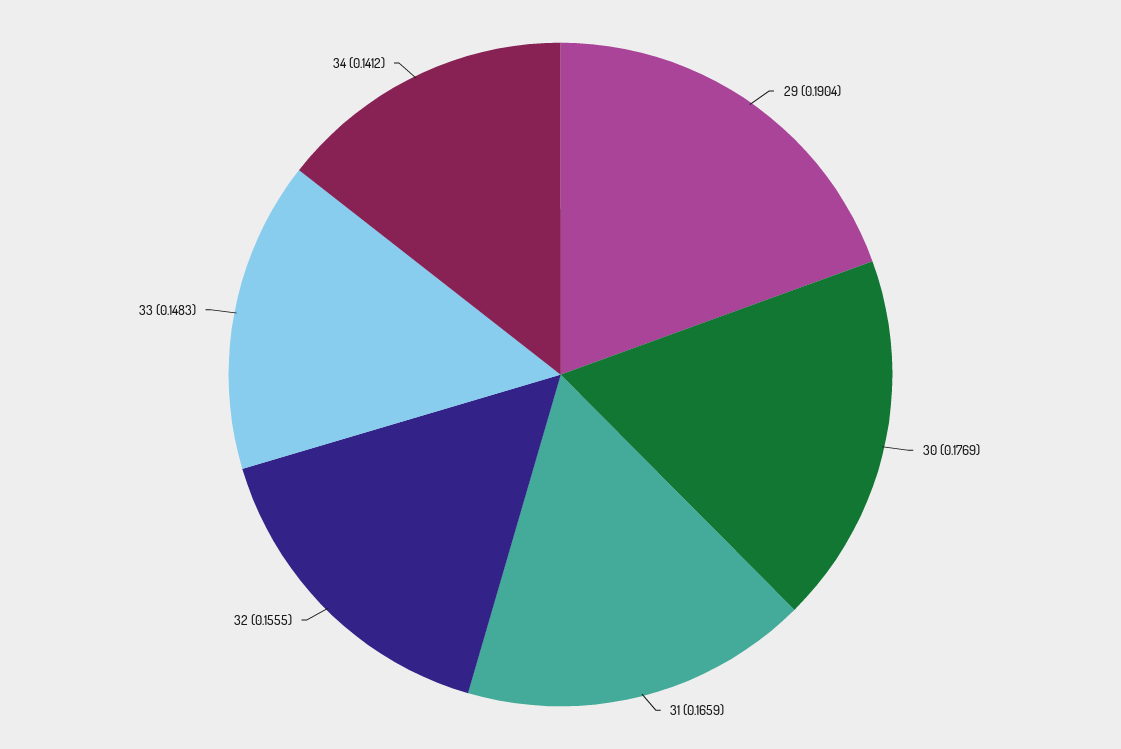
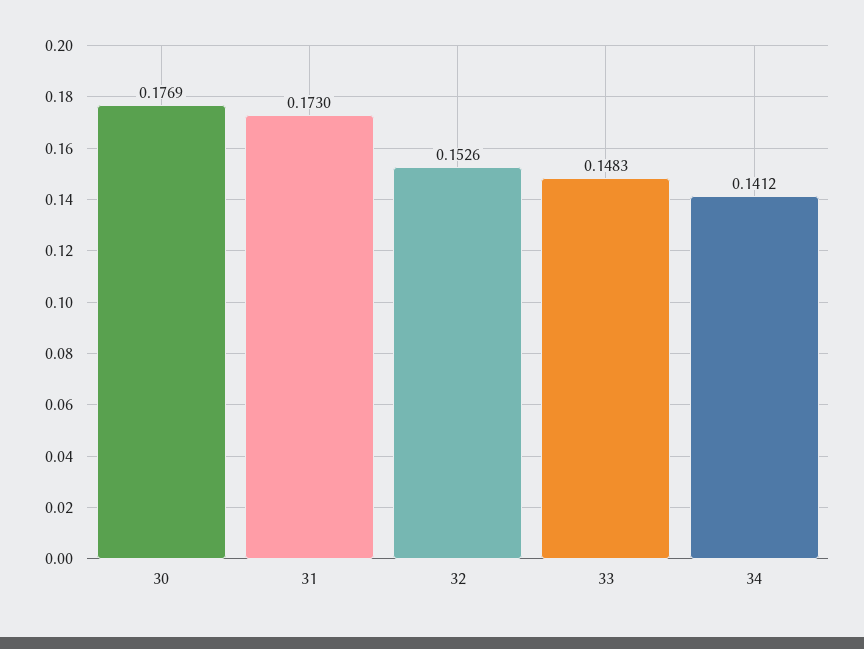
  {
-   "29": 0.1904,
    "30": 0.1769,
-   "31": 0.1659,
+   "31": 0.173,
-   "32": 0.1555,
+   "32": 0.1526,
    "33": 0.1483,
    "34": 0.1412
  }

